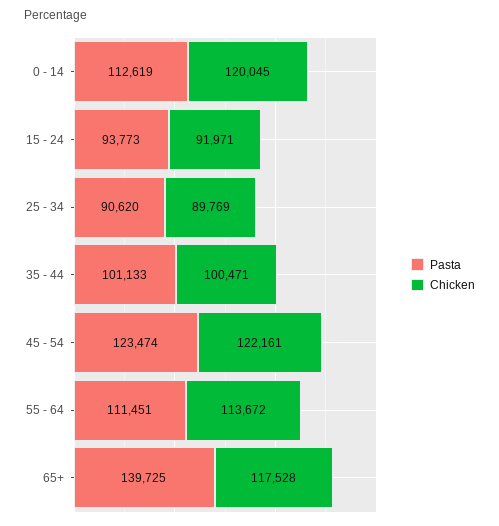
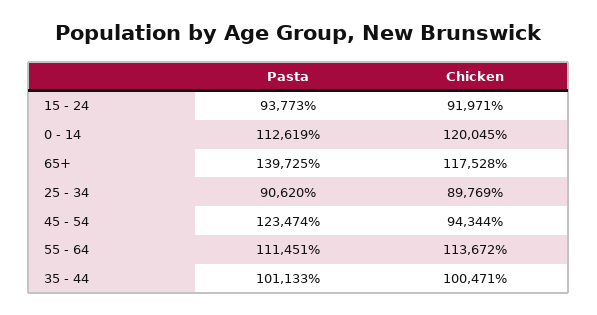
  {
    "Pasta": {
      "0 - 14": 112619,
      "15 - 24": 93773,
      "25 - 34": 90620,
      "35 - 44": 101133,
      "45 - 54": 123474,
      "55 - 64": 111451,
      "65+": 139725
    },
    "Chicken": {
      "0 - 14": 120045,
      "15 - 24": 91971,
      "25 - 34": 89769,
      "35 - 44": 100471,
-     "45 - 54": 122161,
+     "45 - 54": 94344,
      "55 - 64": 113672,
      "65+": 117528
    }
  }

